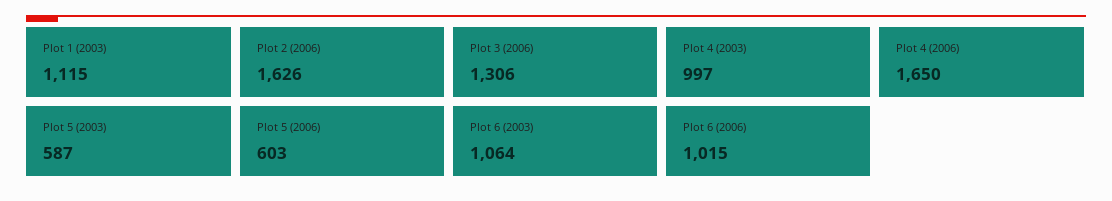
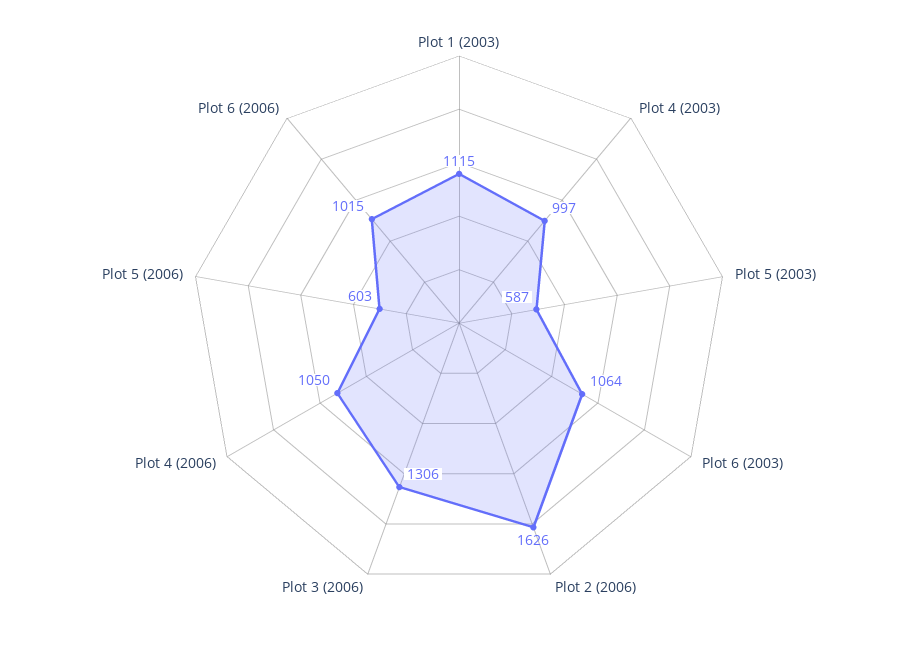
  {
    "Plot 1 (2003)": 1115,
    "Plot 2 (2006)": 1626,
    "Plot 3 (2006)": 1306,
    "Plot 4 (2003)": 997,
-   "Plot 4 (2006)": 1650,
+   "Plot 4 (2006)": 1050,
    "Plot 5 (2003)": 587,
    "Plot 5 (2006)": 603,
    "Plot 6 (2003)": 1064,
    "Plot 6 (2006)": 1015
  }

